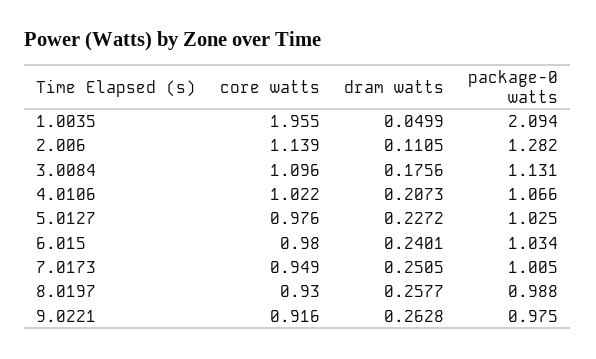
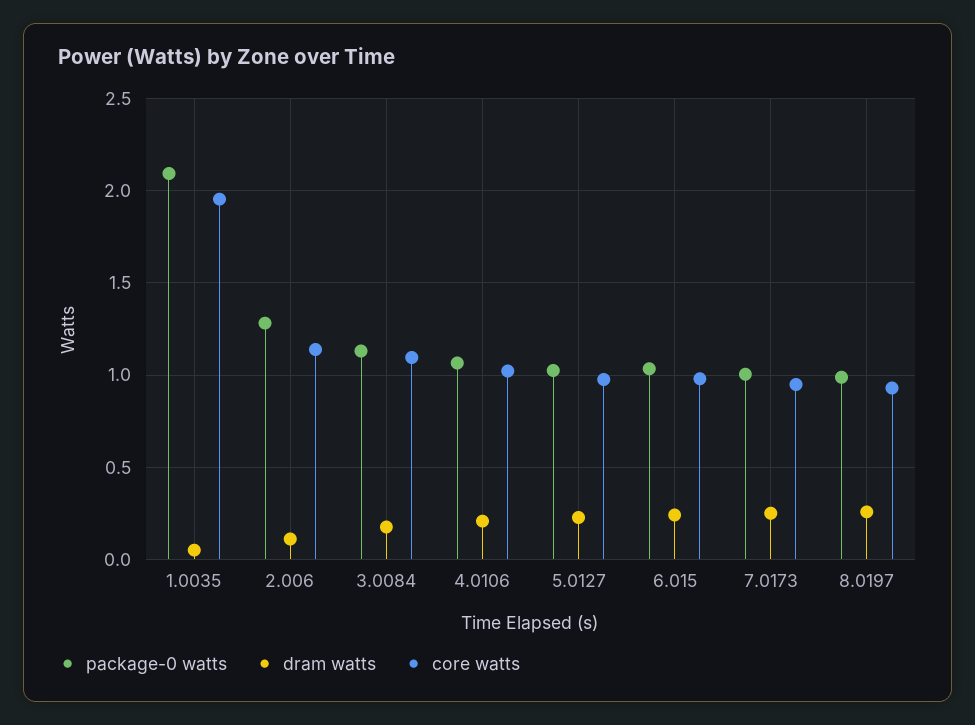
  {
    "core watts": {
      "1.0035": 1.955,
      "2.006": 1.139,
      "3.0084": 1.096,
      "4.0106": 1.022,
      "5.0127": 0.976,
      "6.015": 0.98,
      "7.0173": 0.949,
-     "8.0197": 0.93,
+     "8.0197": 0.93
-     "9.0221": 0.916
    },
    "dram watts": {
      "1.0035": 0.0499,
      "2.006": 0.1105,
      "3.0084": 0.1756,
      "4.0106": 0.2073,
      "5.0127": 0.2272,
      "6.015": 0.2401,
      "7.0173": 0.2505,
-     "8.0197": 0.2577,
+     "8.0197": 0.2577
-     "9.0221": 0.2628
    },
    "package-0 watts": {
      "1.0035": 2.094,
      "2.006": 1.282,
      "3.0084": 1.131,
      "4.0106": 1.066,
      "5.0127": 1.025,
      "6.015": 1.034,
      "7.0173": 1.005,
-     "8.0197": 0.988,
+     "8.0197": 0.988
-     "9.0221": 0.975
    }
  }

